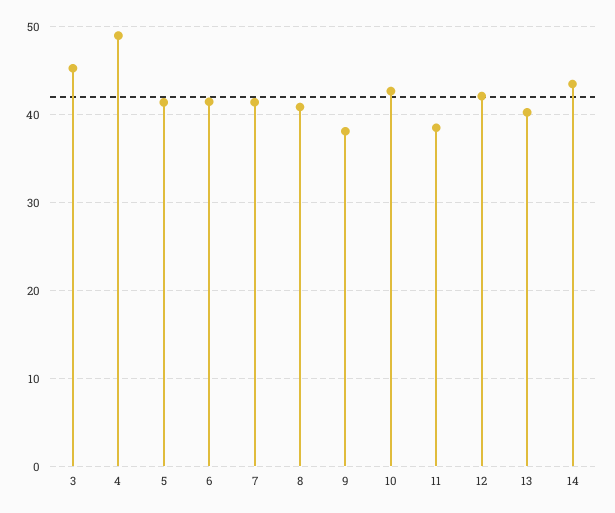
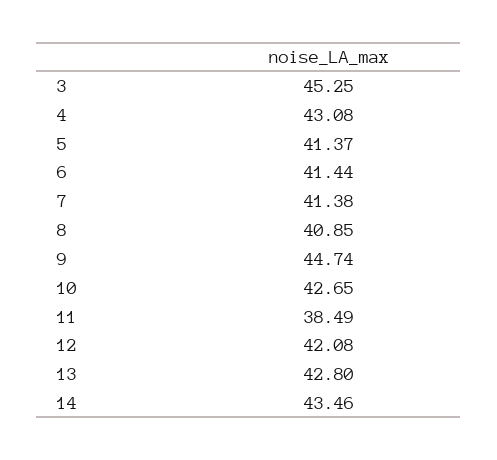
  {
    "3": 45.25,
-   "4": 49,
+   "4": 43.08,
    "5": 41.37,
    "6": 41.44,
    "7": 41.38,
    "8": 40.85,
-   "9": 38,
+   "9": 44.74,
    "10": 42.65,
    "11": 38.49,
    "12": 42.08,
-   "13": 40,
+   "13": 42.8,
    "14": 43.46
  }

